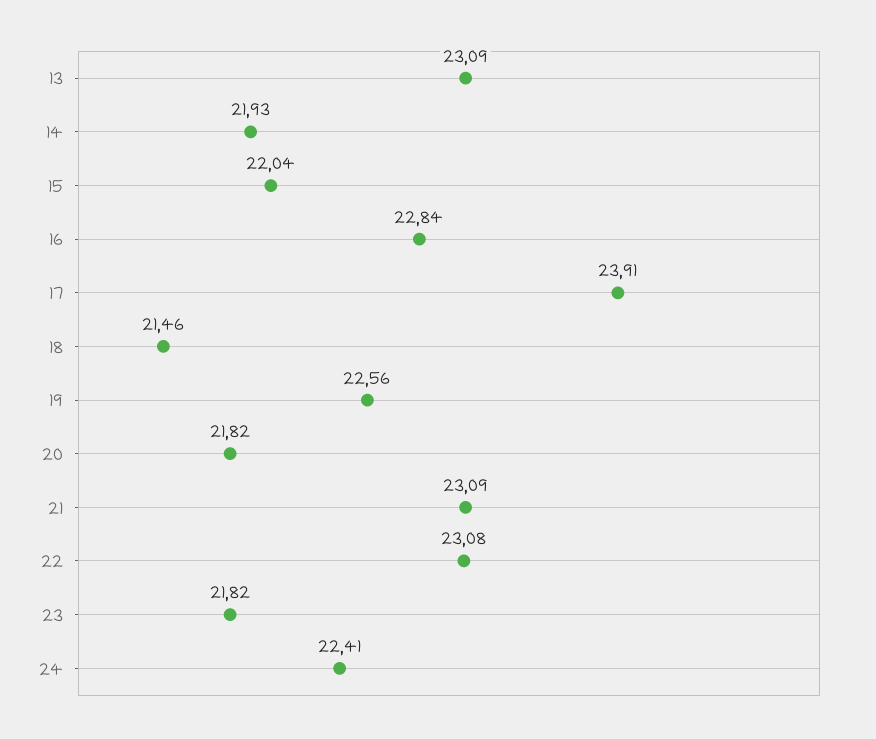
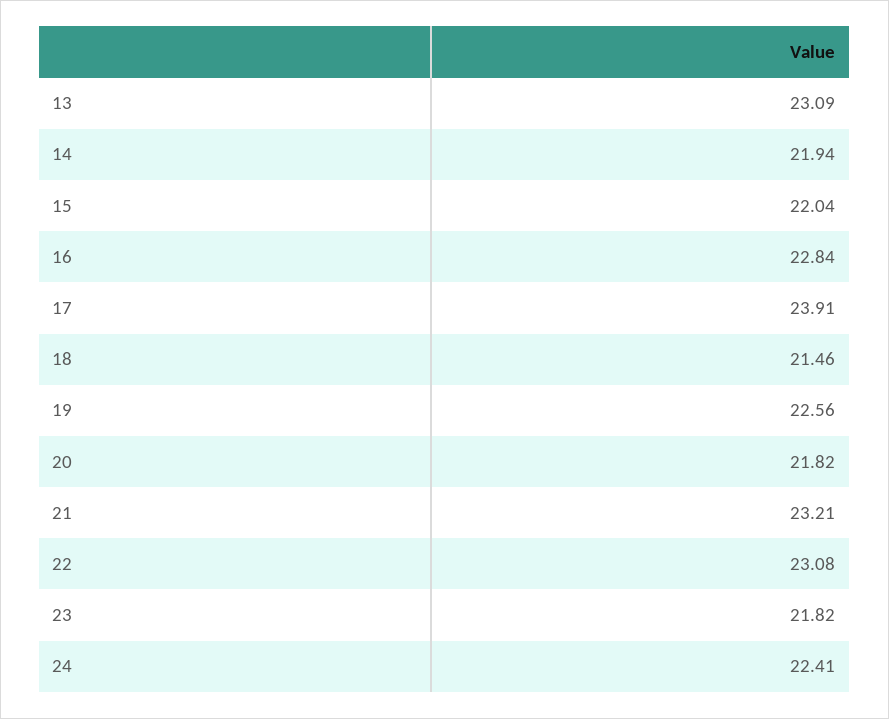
  {
    "13": 23.09,
-   "14": 21.93,
+   "14": 21.94,
    "15": 22.04,
    "16": 22.84,
    "17": 23.91,
    "18": 21.46,
    "19": 22.56,
    "20": 21.82,
-   "21": 23.09,
+   "21": 23.21,
    "22": 23.08,
    "23": 21.82,
    "24": 22.41
  }

